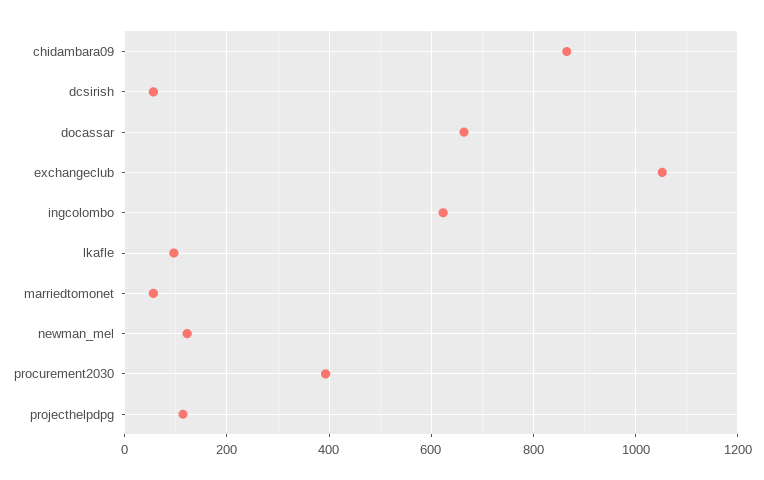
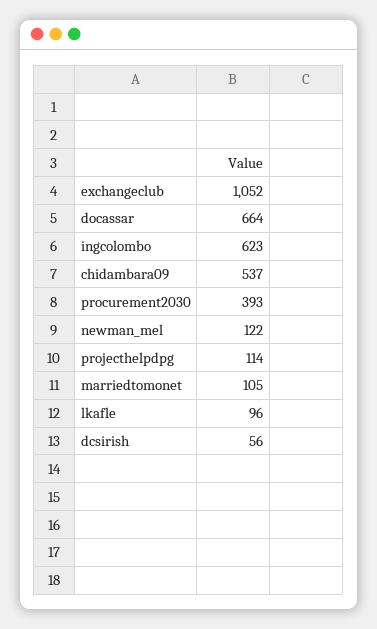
  {
-   "chidambara09": 860,
+   "chidambara09": 537,
    "dcsirish": 56,
    "docassar": 664,
    "exchangeclub": 1052,
    "ingcolombo": 623,
    "lkafle": 96,
-   "marriedtomonet": 60,
+   "marriedtomonet": 105,
    "newman_mel": 122,
    "procurement2030": 393,
    "projecthelpdpg": 114
  }

